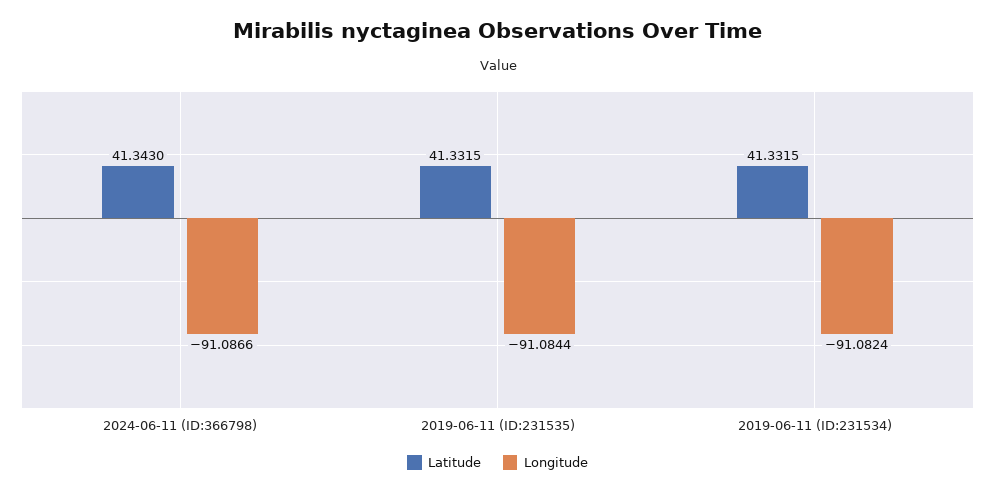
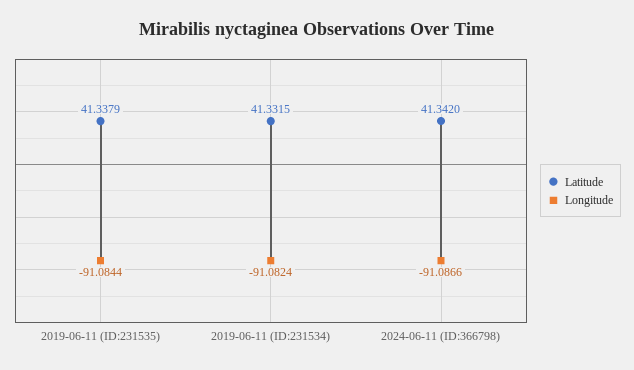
  {
    "Latitude": {
-     "2024-06-11 (ID:366798)": 41.343,
+     "2024-06-11 (ID:366798)": 41.342,
-     "2019-06-11 (ID:231535)": 41.3315,
+     "2019-06-11 (ID:231535)": 41.3379,
      "2019-06-11 (ID:231534)": 41.3315
    },
    "Longitude": {
      "2024-06-11 (ID:366798)": -91.0866,
      "2019-06-11 (ID:231535)": -91.0844,
      "2019-06-11 (ID:231534)": -91.0824
    }
  }

